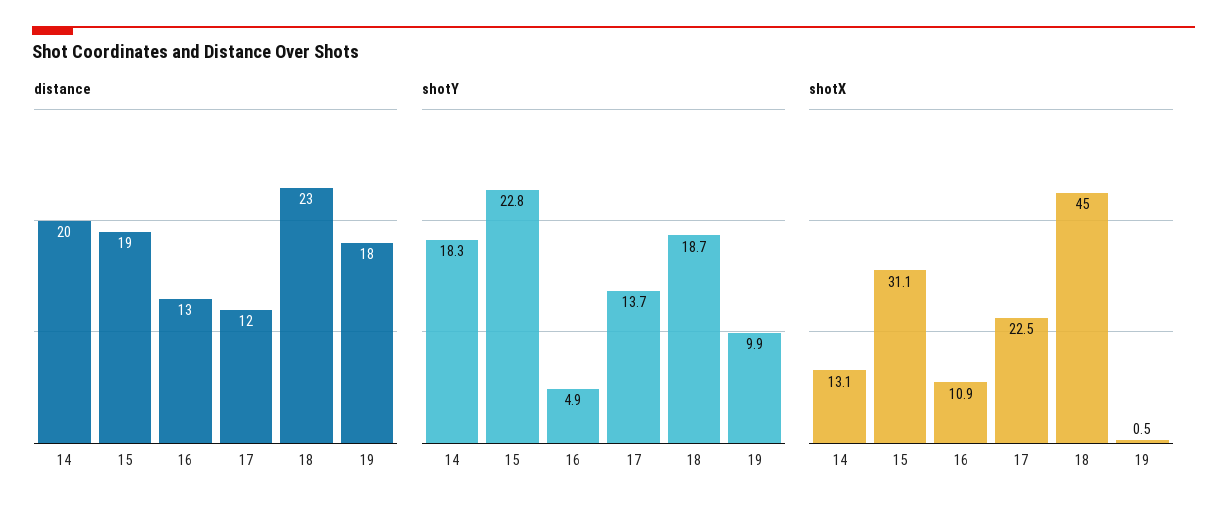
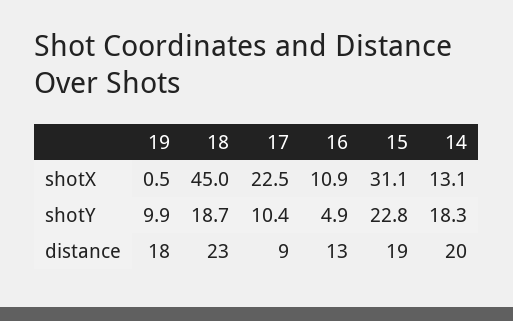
  {
    "distance": {
      "14": 20,
      "15": 19,
      "16": 13,
-     "17": 12,
+     "17": 9,
      "18": 23,
      "19": 18
    },
    "shotY": {
      "14": 18.3,
      "15": 22.8,
      "16": 4.9,
-     "17": 13.7,
+     "17": 10.4,
      "18": 18.7,
      "19": 9.9
    },
    "shotX": {
      "14": 13.1,
      "15": 31.1,
      "16": 10.9,
      "17": 22.5,
      "18": 45,
      "19": 0.5
    }
  }

